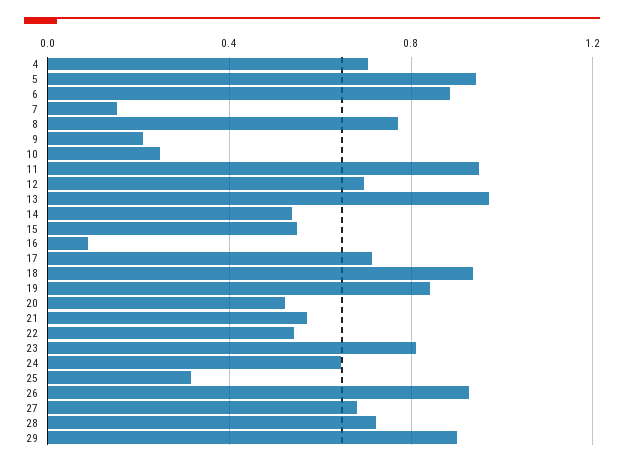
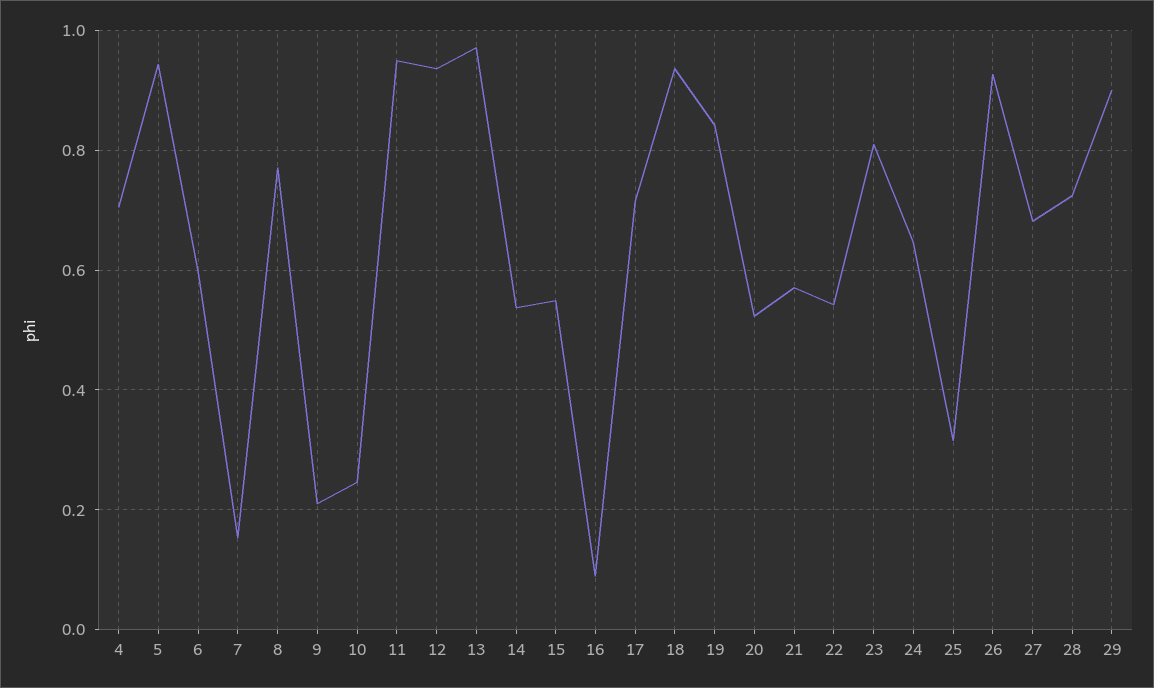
  {
    "4": 0.7,
    "5": 0.94,
-   "6": 0.9,
+   "6": 0.6,
    "7": 0.16,
    "8": 0.78,
    "9": 0.2,
    "10": 0.24,
    "11": 0.94,
-   "12": 0.7,
+   "12": 0.94,
    "13": 0.98,
    "14": 0.54,
    "15": 0.54,
    "16": 0.08,
    "17": 0.72,
    "18": 0.94,
    "19": 0.84,
    "20": 0.52,
    "21": 0.58,
    "22": 0.54,
    "23": 0.82,
    "24": 0.64,
    "25": 0.32,
    "26": 0.92,
    "27": 0.68,
    "28": 0.72,
    "29": 0.9
  }

